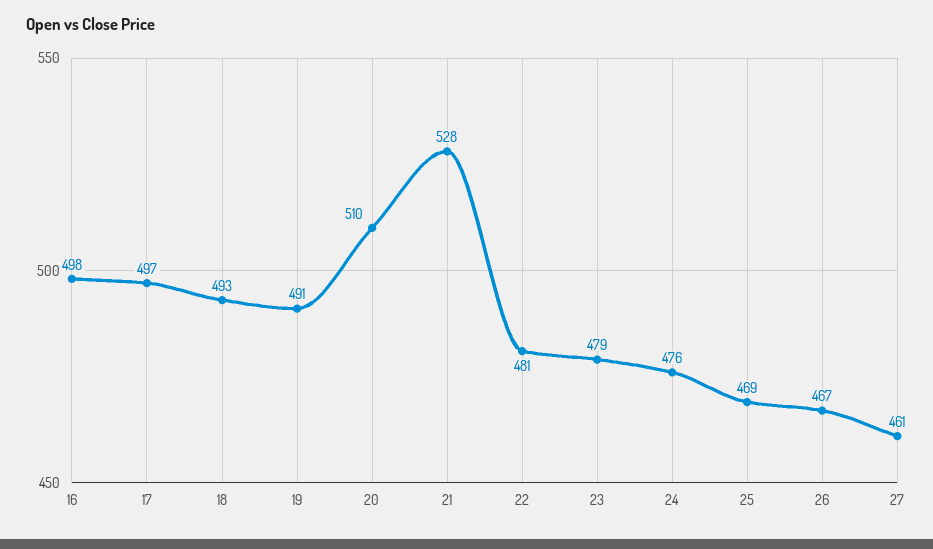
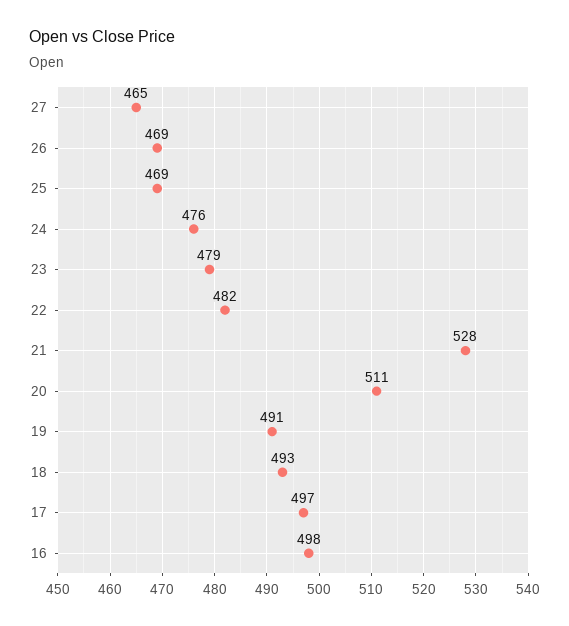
  {
    "16": 498,
    "17": 497,
    "18": 493,
    "19": 491,
-   "20": 510,
+   "20": 511,
    "21": 528,
-   "22": 481,
+   "22": 482,
    "23": 479,
    "24": 476,
    "25": 469,
-   "26": 467,
+   "26": 469,
-   "27": 461
+   "27": 465
  }

